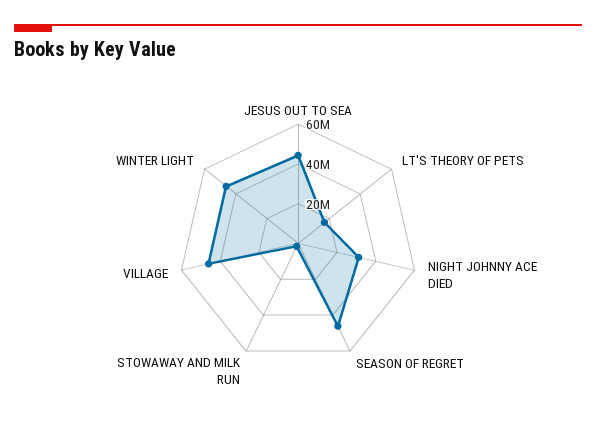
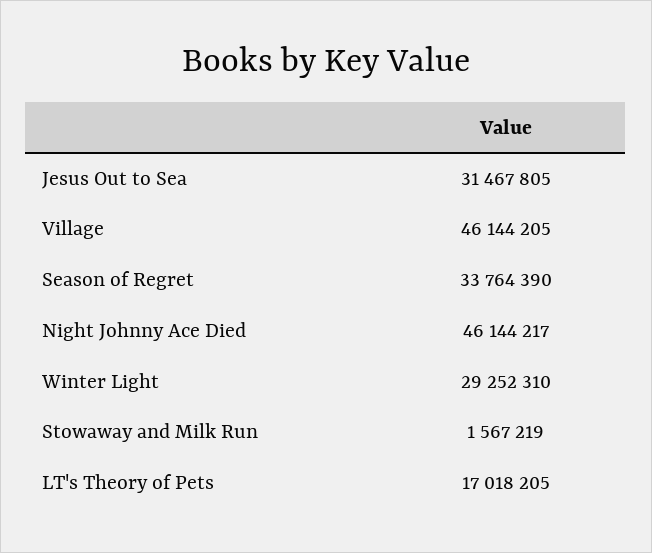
  {
-   "JESUS OUT TO SEA": 45000000,
+   "JESUS OUT TO SEA": 31467805,
    "LT'S THEORY OF PETS": 17018205,
-   "NIGHT JOHNNY ACE DIED": 30000000,
+   "NIGHT JOHNNY ACE DIED": 46144217,
-   "SEASON OF REGRET": 45000000,
+   "SEASON OF REGRET": 33764390,
    "STOWAWAY AND MILK RUN": 1567219,
    "VILLAGE": 46144205,
-   "WINTER LIGHT": 45000000
+   "WINTER LIGHT": 29252310
  }

